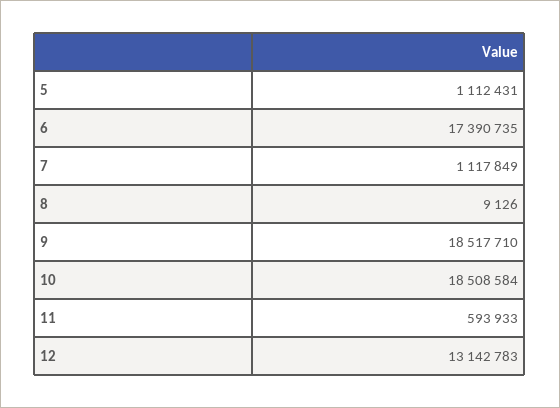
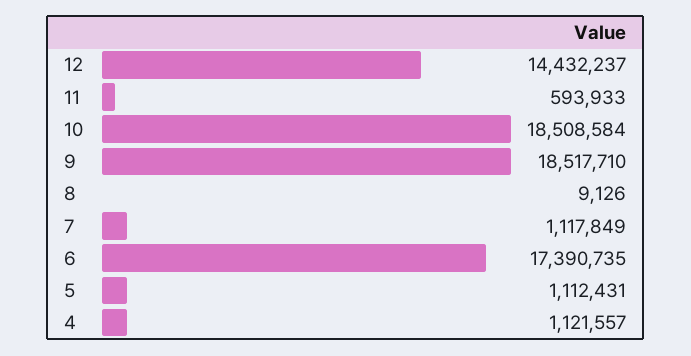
  {
    "5": 1112431,
    "6": 17390735,
    "7": 1117849,
    "8": 9126,
    "9": 18517710,
    "10": 18508584,
    "11": 593933,
-   "12": 13142783
+   "12": 14432237,
+   "4": 1121557
  }

